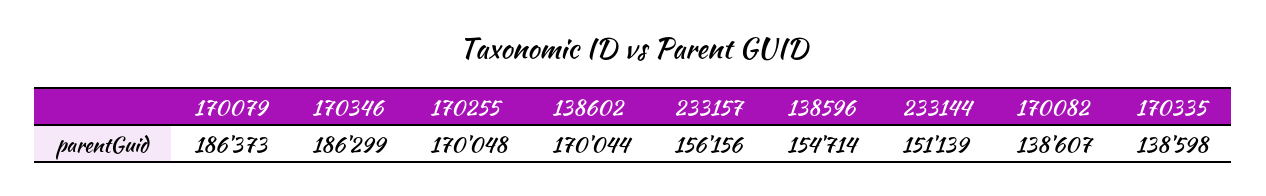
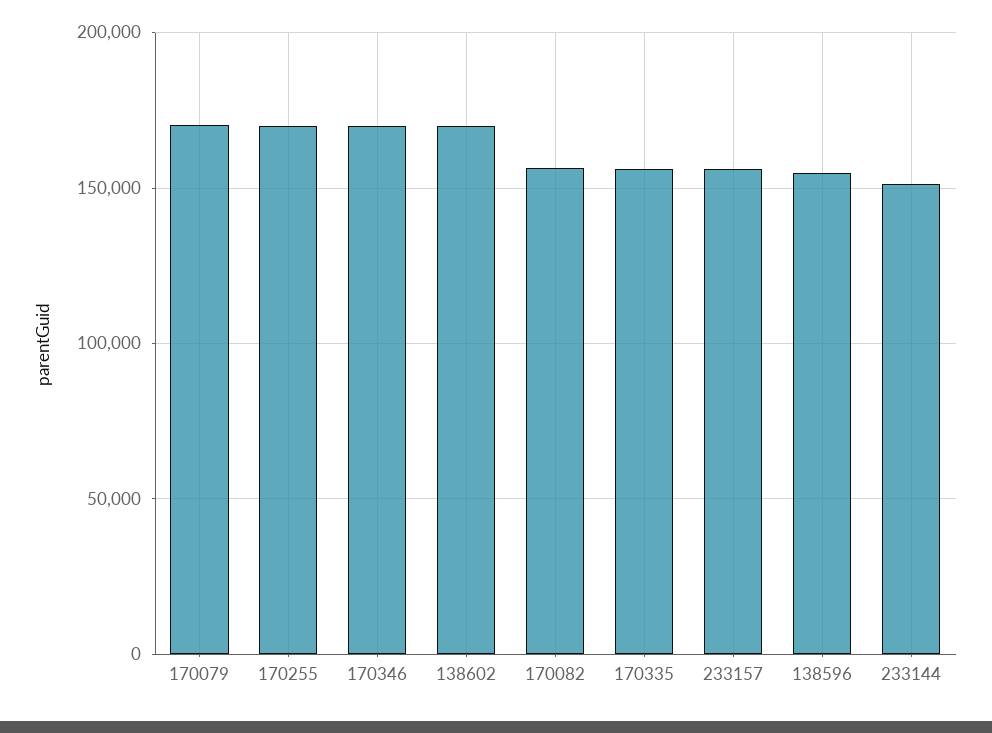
  {
-   "170079": 186373,
+   "170079": 170000,
-   "170346": 186299,
+   "170346": 170000,
    "170255": 170048,
    "138602": 170044,
    "233157": 156156,
    "138596": 154714,
    "233144": 151139,
-   "170082": 138607,
+   "170082": 155000,
-   "170335": 138598
+   "170335": 155000
  }

